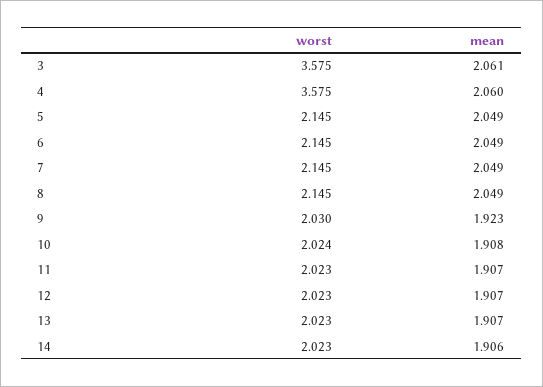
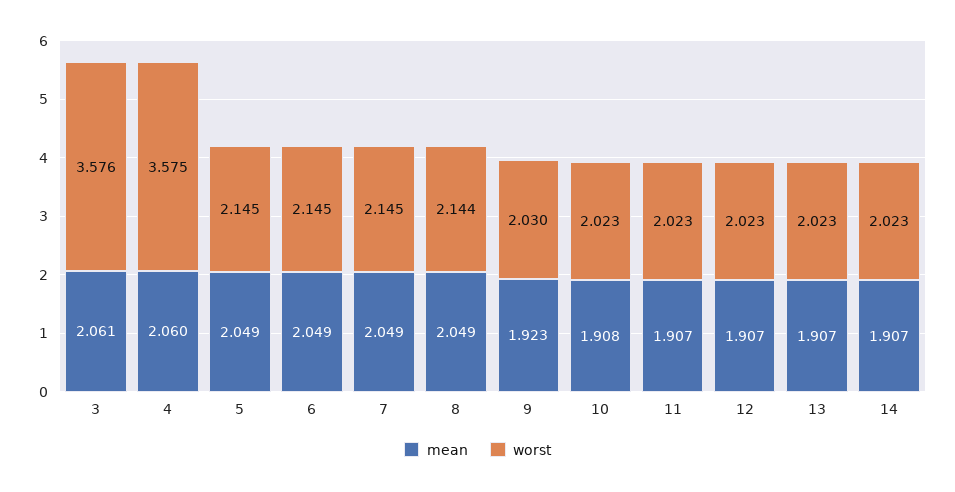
  {
    "worst": {
-     "3": 3.575,
+     "3": 3.576,
      "4": 3.575,
      "5": 2.145,
      "6": 2.145,
      "7": 2.145,
-     "8": 2.145,
+     "8": 2.144,
      "9": 2.03,
-     "10": 2.024,
+     "10": 2.023,
      "11": 2.023,
      "12": 2.023,
      "13": 2.023,
      "14": 2.023
    },
    "mean": {
      "3": 2.061,
      "4": 2.06,
      "5": 2.049,
      "6": 2.049,
      "7": 2.049,
      "8": 2.049,
      "9": 1.923,
      "10": 1.908,
      "11": 1.907,
      "12": 1.907,
      "13": 1.907,
-     "14": 1.906
+     "14": 1.907
    }
  }

